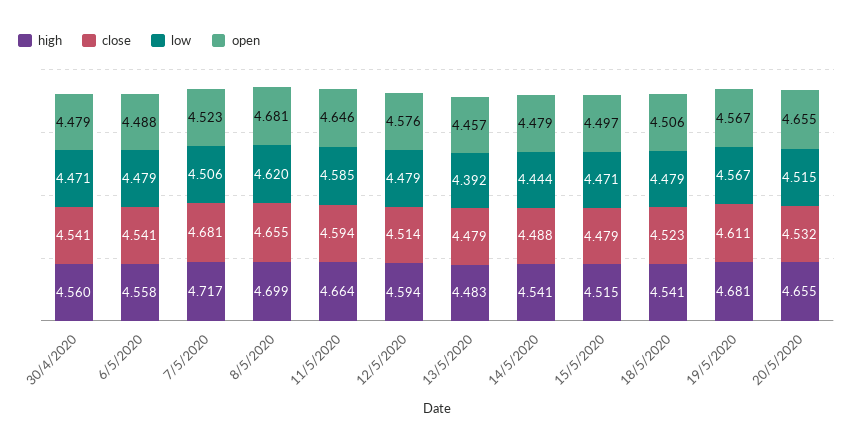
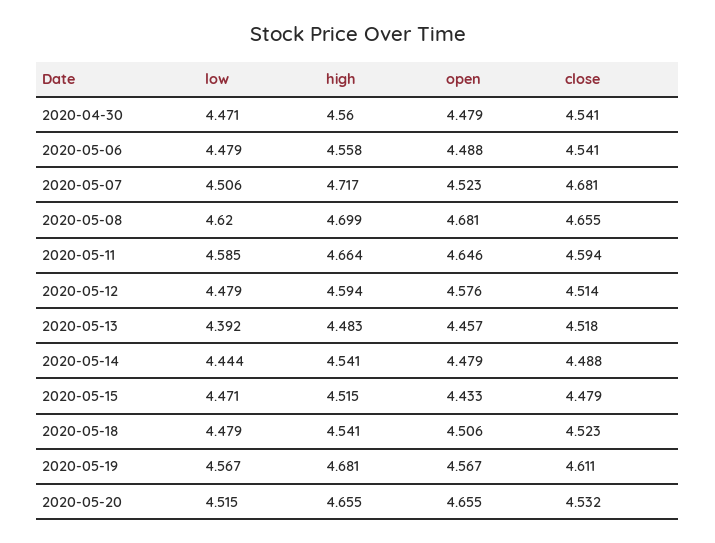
  {
    "high": {
      "30/4/2020": 4.56,
      "6/5/2020": 4.558,
      "7/5/2020": 4.717,
      "8/5/2020": 4.699,
      "11/5/2020": 4.664,
      "12/5/2020": 4.594,
      "13/5/2020": 4.483,
      "14/5/2020": 4.541,
      "15/5/2020": 4.515,
      "18/5/2020": 4.541,
      "19/5/2020": 4.681,
      "20/5/2020": 4.655
    },
    "close": {
      "30/4/2020": 4.541,
      "6/5/2020": 4.541,
      "7/5/2020": 4.681,
      "8/5/2020": 4.655,
      "11/5/2020": 4.594,
      "12/5/2020": 4.514,
-     "13/5/2020": 4.479,
+     "13/5/2020": 4.518,
      "14/5/2020": 4.488,
      "15/5/2020": 4.479,
      "18/5/2020": 4.523,
      "19/5/2020": 4.611,
      "20/5/2020": 4.532
    },
    "low": {
      "30/4/2020": 4.471,
      "6/5/2020": 4.479,
      "7/5/2020": 4.506,
      "8/5/2020": 4.62,
      "11/5/2020": 4.585,
      "12/5/2020": 4.479,
      "13/5/2020": 4.392,
      "14/5/2020": 4.444,
      "15/5/2020": 4.471,
      "18/5/2020": 4.479,
      "19/5/2020": 4.567,
      "20/5/2020": 4.515
    },
    "open": {
      "30/4/2020": 4.479,
      "6/5/2020": 4.488,
      "7/5/2020": 4.523,
      "8/5/2020": 4.681,
      "11/5/2020": 4.646,
      "12/5/2020": 4.576,
      "13/5/2020": 4.457,
      "14/5/2020": 4.479,
-     "15/5/2020": 4.497,
+     "15/5/2020": 4.433,
      "18/5/2020": 4.506,
      "19/5/2020": 4.567,
      "20/5/2020": 4.655
    }
  }

